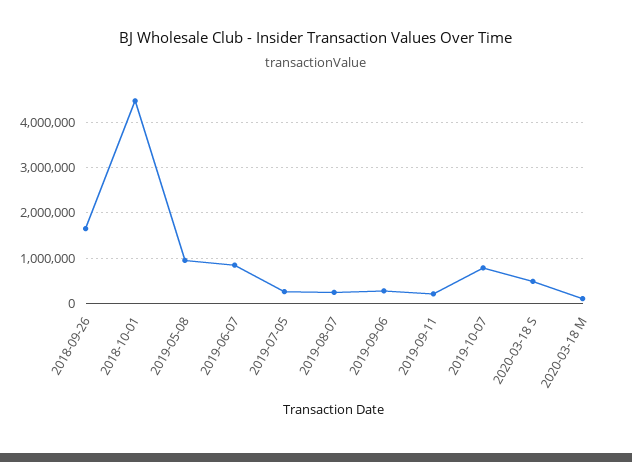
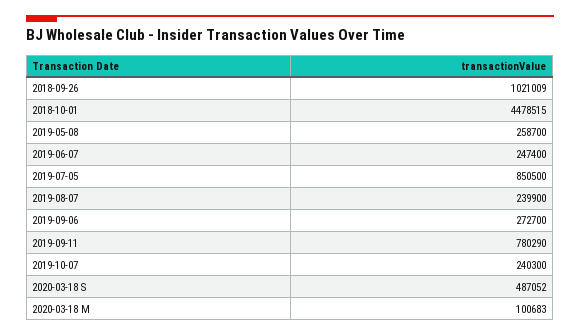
  {
-   "2018-09-26": 1600000,
+   "2018-09-26": 1021009,
    "2018-10-01": 4478515,
-   "2019-05-08": 1000000,
+   "2019-05-08": 258700,
-   "2019-06-07": 800000,
+   "2019-06-07": 247400,
-   "2019-07-05": 200000,
+   "2019-07-05": 850500,
    "2019-08-07": 239900,
    "2019-09-06": 272700,
-   "2019-09-11": 200000,
+   "2019-09-11": 780290,
-   "2019-10-07": 800000,
+   "2019-10-07": 240300,
    "2020-03-18 S": 487052,
    "2020-03-18 M": 100683
  }

